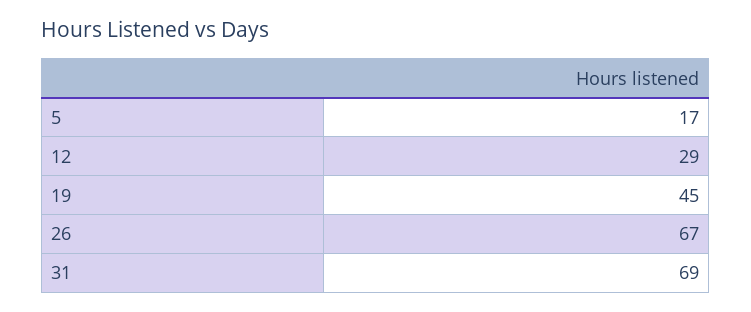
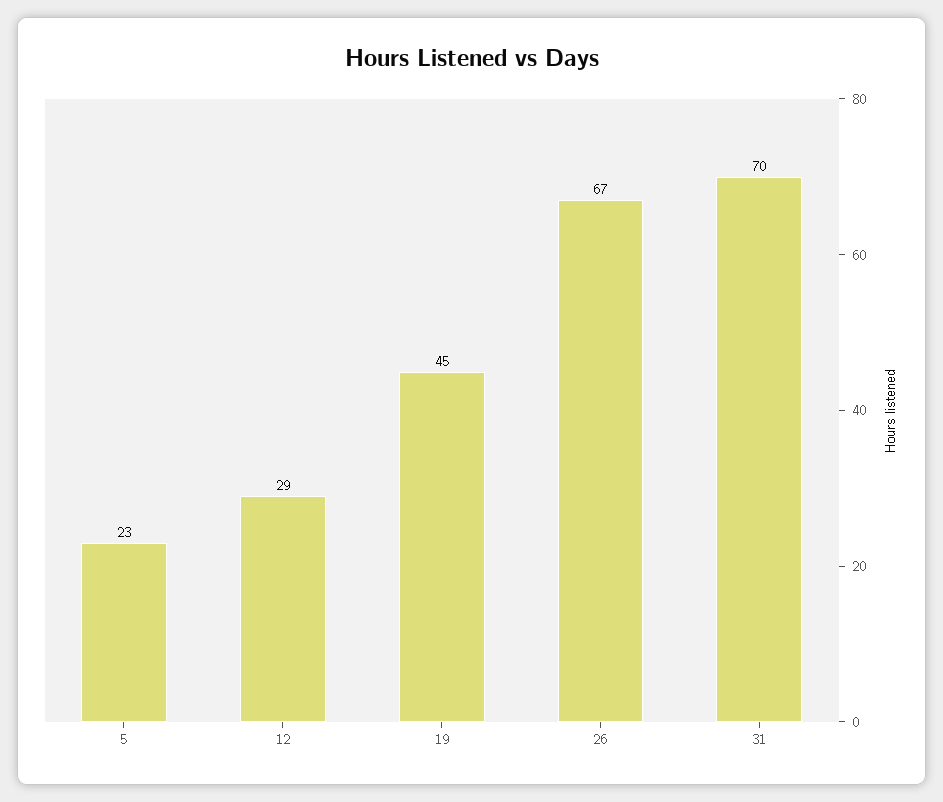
  {
-   "5": 17,
+   "5": 23,
    "12": 29,
    "19": 45,
    "26": 67,
-   "31": 69
+   "31": 70
  }

